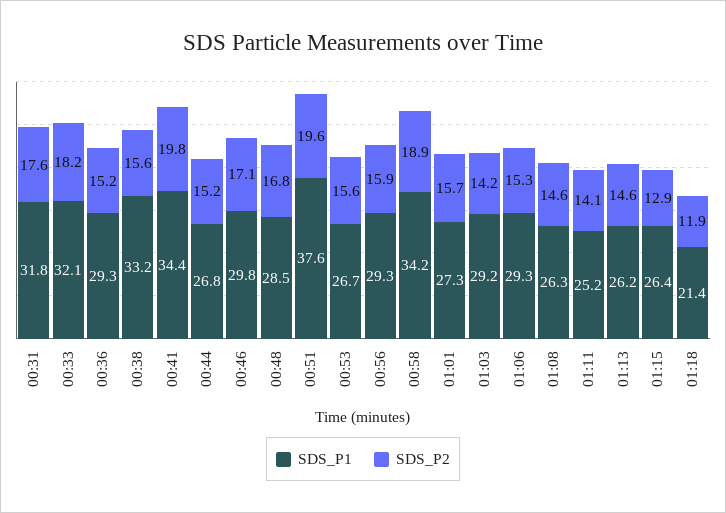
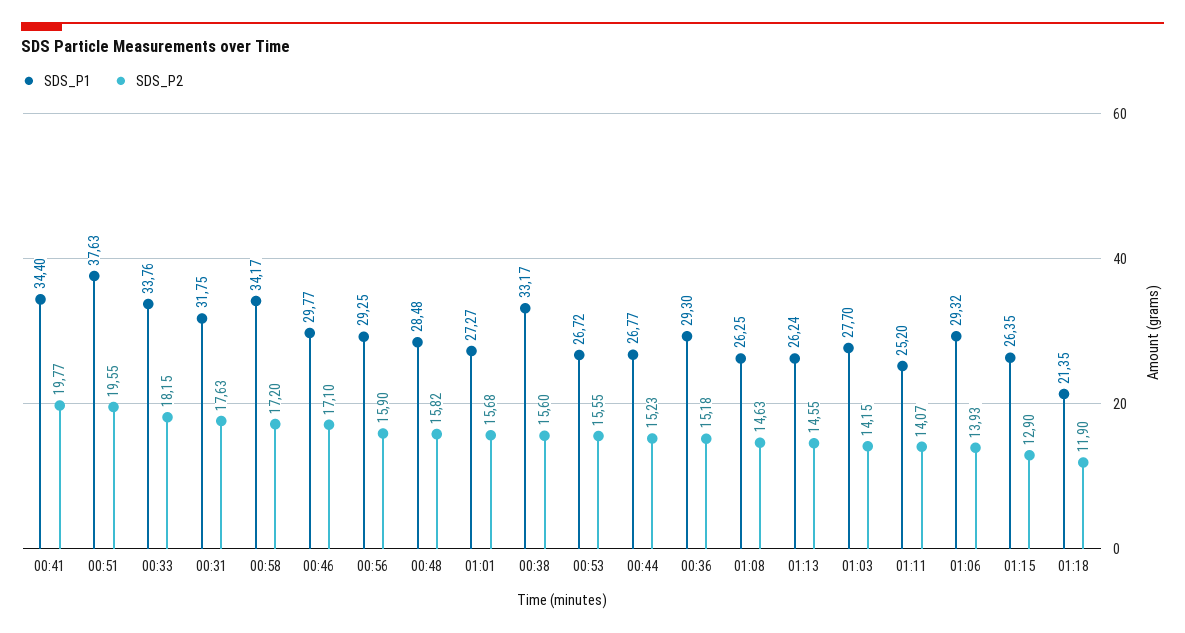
  {
    "SDS_P1": {
      "00:31": 31.75,
-     "00:33": 32.1,
+     "00:33": 33.76,
      "00:36": 29.3,
      "00:38": 33.17,
      "00:41": 34.4,
      "00:44": 26.77,
      "00:46": 29.77,
      "00:48": 28.48,
      "00:51": 37.63,
      "00:53": 26.72,
      "00:56": 29.25,
      "00:58": 34.17,
      "01:01": 27.27,
-     "01:03": 29.2,
+     "01:03": 27.7,
      "01:06": 29.32,
      "01:08": 26.25,
      "01:11": 25.2,
      "01:13": 26.24,
      "01:15": 26.35,
      "01:18": 21.35
    },
    "SDS_P2": {
      "00:31": 17.63,
      "00:33": 18.15,
      "00:36": 15.18,
      "00:38": 15.6,
      "00:41": 19.77,
      "00:44": 15.23,
      "00:46": 17.1,
-     "00:48": 16.8,
+     "00:48": 15.82,
      "00:51": 19.55,
      "00:53": 15.55,
      "00:56": 15.9,
-     "00:58": 18.9,
+     "00:58": 17.2,
      "01:01": 15.68,
      "01:03": 14.15,
-     "01:06": 15.3,
+     "01:06": 13.93,
      "01:08": 14.63,
      "01:11": 14.07,
      "01:13": 14.55,
      "01:15": 12.9,
      "01:18": 11.9
    }
  }

